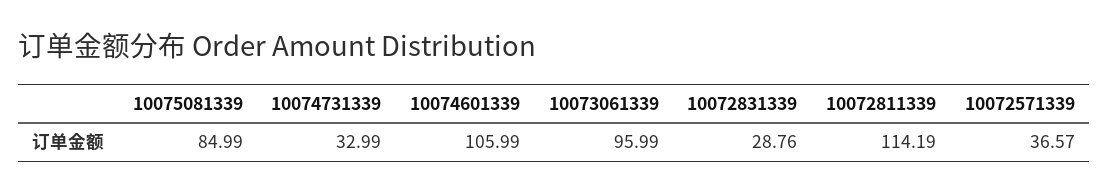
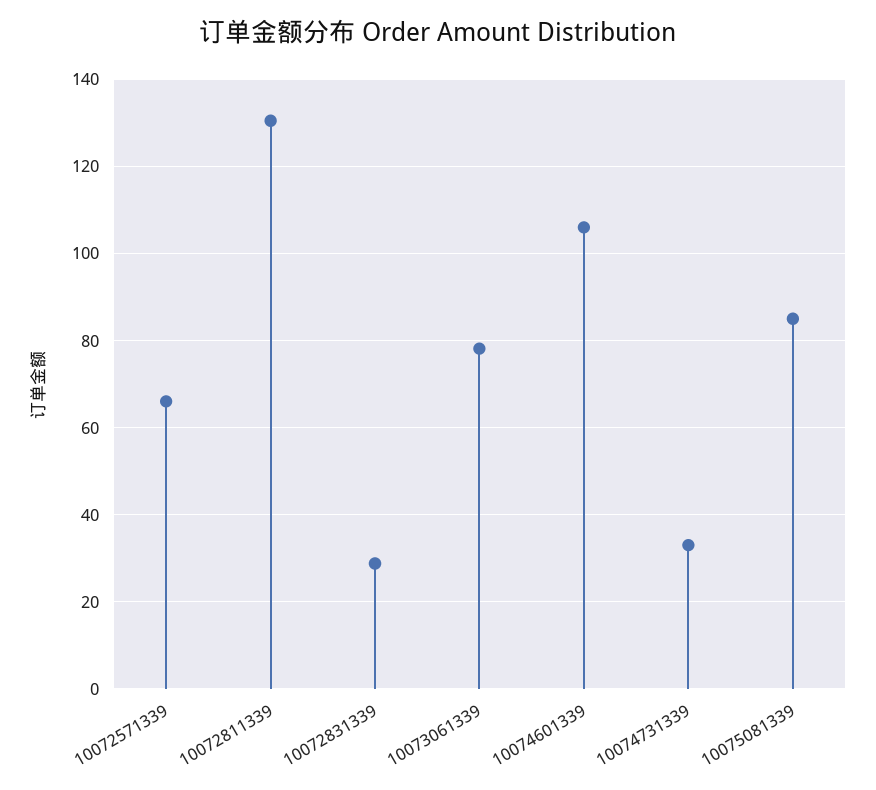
  {
    "10075081339": 84.99,
    "10074731339": 32.99,
    "10074601339": 105.99,
-   "10073061339": 95.99,
+   "10073061339": 78,
    "10072831339": 28.76,
-   "10072811339": 114.19,
+   "10072811339": 130,
-   "10072571339": 36.57
+   "10072571339": 66
  }

